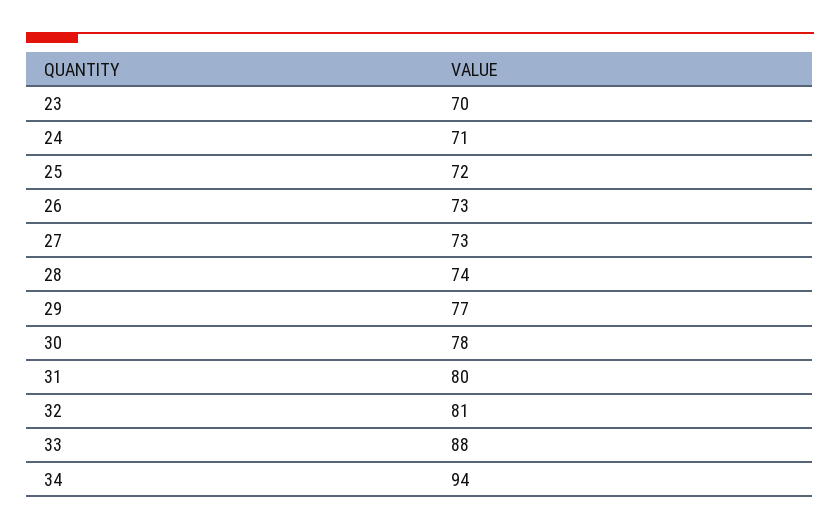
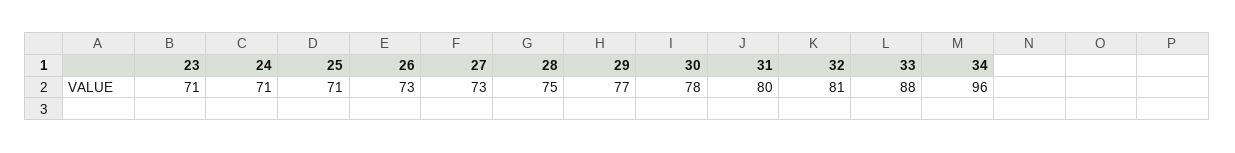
  {
-   "23": 70,
+   "23": 71,
    "24": 71,
-   "25": 72,
+   "25": 71,
    "26": 73,
    "27": 73,
-   "28": 74,
+   "28": 75,
    "29": 77,
    "30": 78,
    "31": 80,
    "32": 81,
    "33": 88,
-   "34": 94
+   "34": 96
  }

